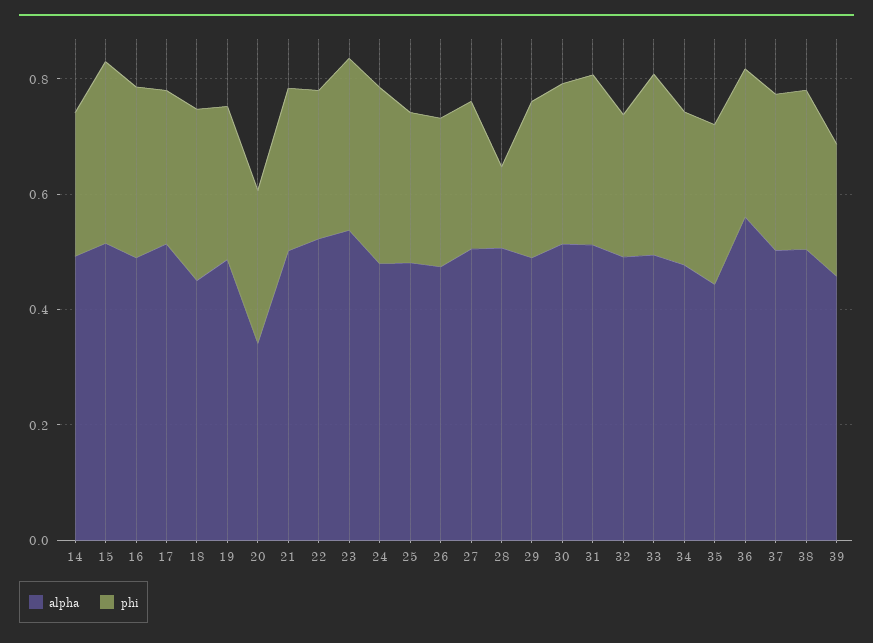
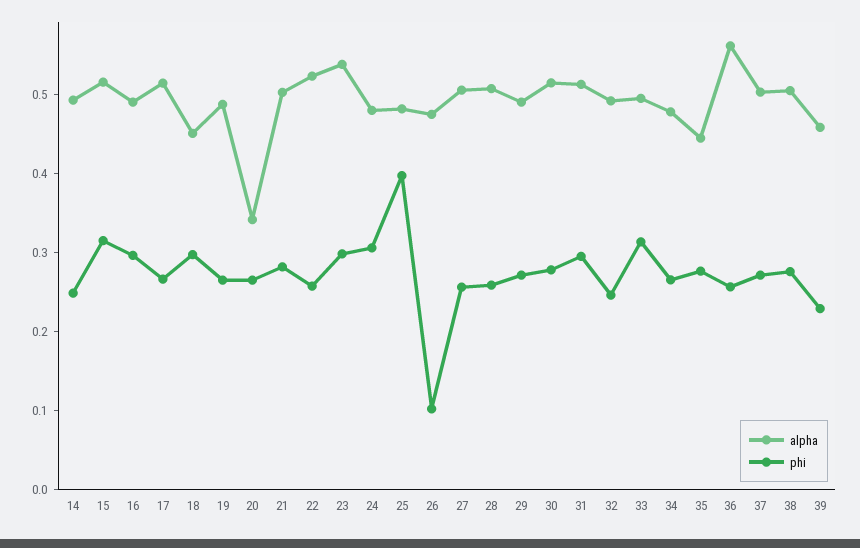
  {
    "alpha": {
      "14": 0.5,
      "15": 0.52,
      "16": 0.48,
      "17": 0.52,
      "18": 0.46,
      "19": 0.48,
      "20": 0.34,
      "21": 0.5,
      "22": 0.52,
      "23": 0.54,
      "24": 0.48,
      "25": 0.48,
      "26": 0.48,
      "27": 0.5,
      "28": 0.5,
      "29": 0.48,
      "30": 0.52,
      "31": 0.52,
      "32": 0.5,
      "33": 0.5,
      "34": 0.48,
      "35": 0.44,
      "36": 0.56,
      "37": 0.5,
      "38": 0.5,
      "39": 0.46
    },
    "phi": {
      "14": 0.24,
      "15": 0.32,
      "16": 0.3,
      "17": 0.26,
      "18": 0.3,
      "19": 0.26,
      "20": 0.26,
      "21": 0.28,
      "22": 0.26,
      "23": 0.3,
      "24": 0.3,
-     "25": 0.25,
+     "25": 0.4,
-     "26": 0.25,
+     "26": 0.1,
      "27": 0.26,
-     "28": 0.15,
+     "28": 0.26,
      "29": 0.28,
      "30": 0.28,
      "31": 0.3,
      "32": 0.24,
      "33": 0.32,
      "34": 0.26,
      "35": 0.28,
      "36": 0.26,
      "37": 0.28,
      "38": 0.28,
      "39": 0.22
    }
  }

